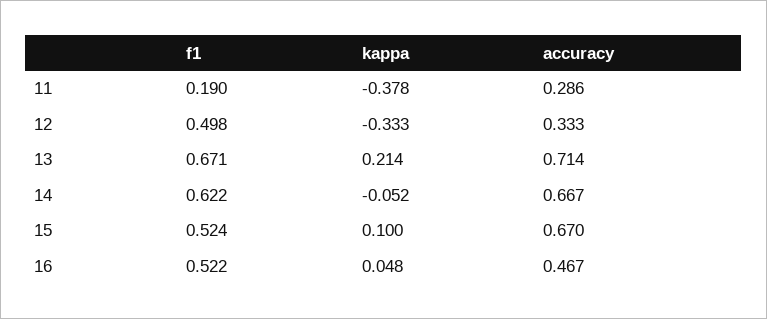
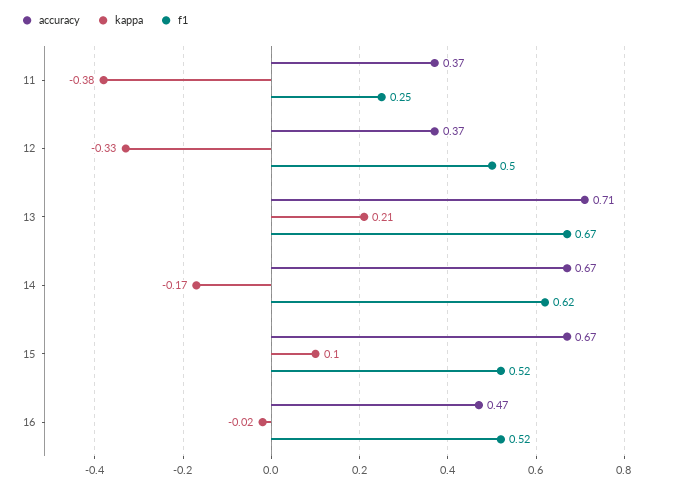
  {
    "f1": {
-     "11": 0.19,
+     "11": 0.25,
      "12": 0.498,
      "13": 0.671,
      "14": 0.622,
      "15": 0.524,
      "16": 0.522
    },
    "kappa": {
      "11": -0.378,
      "12": -0.333,
      "13": 0.214,
-     "14": -0.052,
+     "14": -0.17,
      "15": 0.1,
-     "16": 0.048
+     "16": -0.02
    },
    "accuracy": {
-     "11": 0.286,
+     "11": 0.37,
-     "12": 0.333,
+     "12": 0.37,
      "13": 0.714,
      "14": 0.667,
      "15": 0.67,
      "16": 0.467
    }
  }

